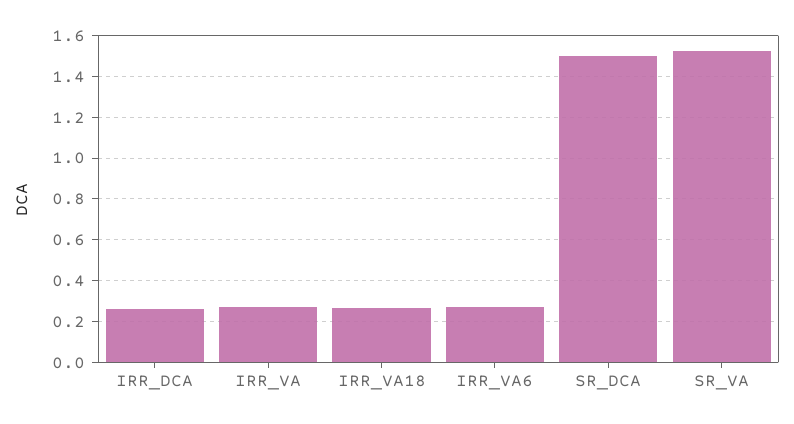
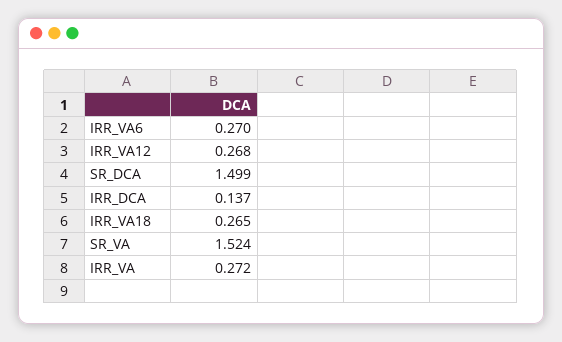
  {
-   "IRR_DCA": 0.25,
+   "IRR_DCA": 0.137,
    "IRR_VA": 0.272,
    "IRR_VA18": 0.265,
    "IRR_VA6": 0.27,
    "SR_DCA": 1.499,
-   "SR_VA": 1.524
+   "SR_VA": 1.524,
+   "IRR_VA12": 0.268
  }

